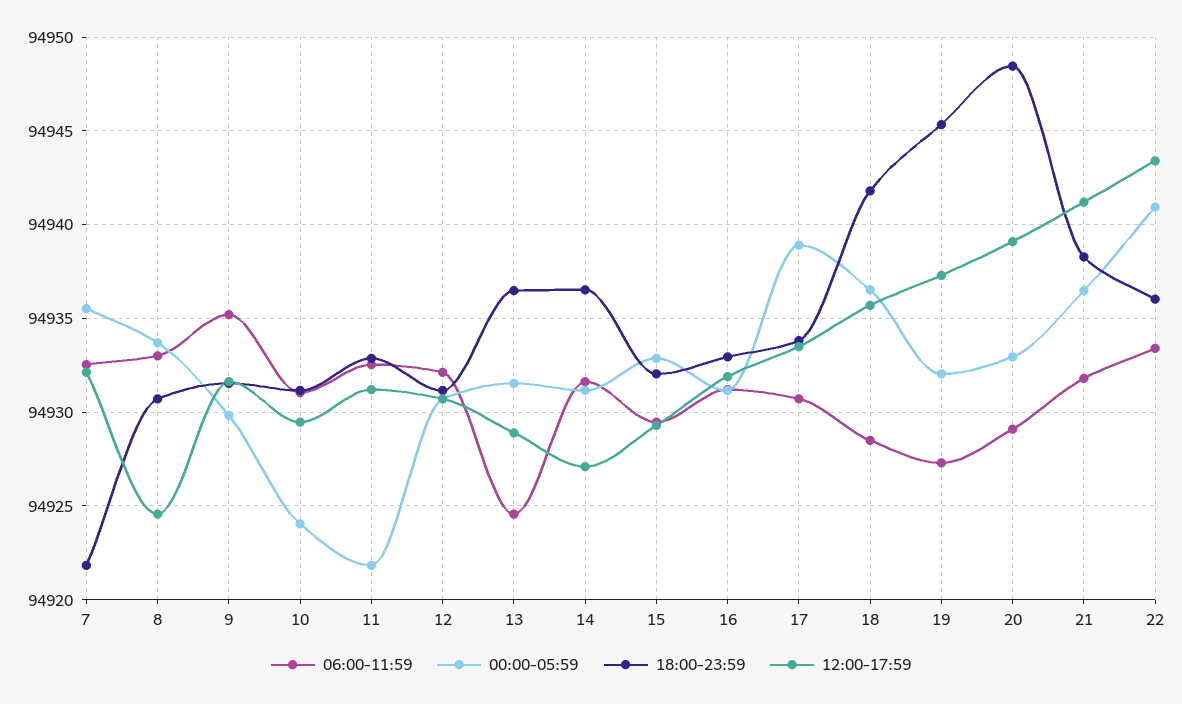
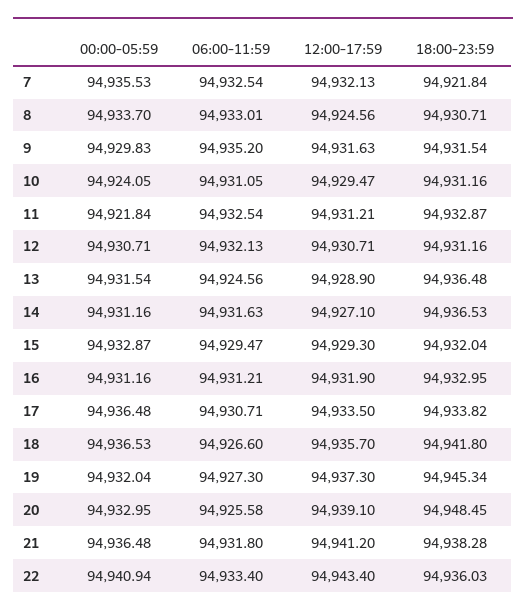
  {
    "06:00-11:59": {
      "7": 94932.54,
      "8": 94933.01,
      "9": 94935.2,
      "10": 94931.05,
      "11": 94932.54,
      "12": 94932.13,
      "13": 94924.56,
      "14": 94931.63,
      "15": 94929.47,
      "16": 94931.21,
      "17": 94930.71,
-     "18": 94928.5,
+     "18": 94926.6,
      "19": 94927.3,
-     "20": 94929,
+     "20": 94925.58,
      "21": 94931.8,
      "22": 94933.4
    },
    "00:00-05:59": {
      "7": 94935.53,
      "8": 94933.7,
      "9": 94929.83,
      "10": 94924.05,
      "11": 94921.84,
      "12": 94930.71,
      "13": 94931.54,
      "14": 94931.16,
      "15": 94932.87,
      "16": 94931.16,
-     "17": 94939,
+     "17": 94936.48,
      "18": 94936.53,
      "19": 94932.04,
      "20": 94932.95,
      "21": 94936.48,
      "22": 94940.94
    },
    "18:00-23:59": {
      "7": 94921.84,
      "8": 94930.71,
      "9": 94931.54,
      "10": 94931.16,
      "11": 94932.87,
      "12": 94931.16,
      "13": 94936.48,
      "14": 94936.53,
      "15": 94932.04,
      "16": 94932.95,
      "17": 94933.82,
      "18": 94941.8,
      "19": 94945.34,
      "20": 94948.45,
      "21": 94938.28,
      "22": 94936.03
    },
    "12:00-17:59": {
      "7": 94932.13,
      "8": 94924.56,
      "9": 94931.63,
      "10": 94929.47,
      "11": 94931.21,
      "12": 94930.71,
      "13": 94928.9,
      "14": 94927.1,
      "15": 94929.3,
      "16": 94931.9,
      "17": 94933.5,
      "18": 94935.7,
      "19": 94937.3,
      "20": 94939.1,
      "21": 94941.2,
      "22": 94943.4
    }
  }

